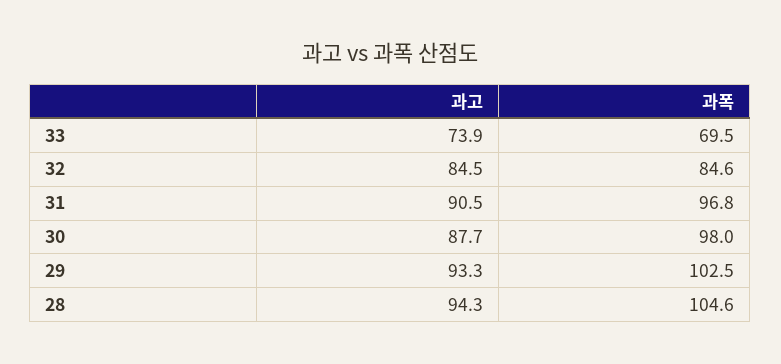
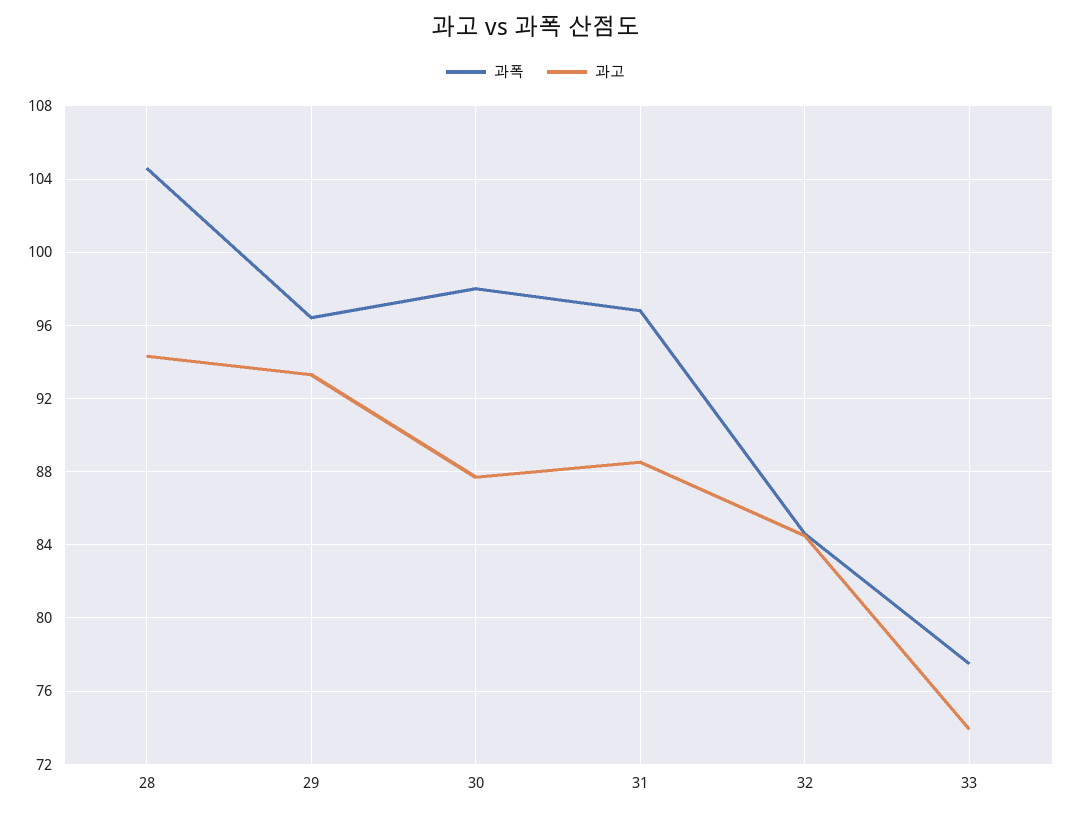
  {
    "과고": {
      "33": 73.9,
      "32": 84.5,
-     "31": 90.5,
+     "31": 88.5,
      "30": 87.7,
      "29": 93.3,
      "28": 94.3
    },
    "과폭": {
-     "33": 69.5,
+     "33": 77.5,
      "32": 84.6,
      "31": 96.8,
      "30": 98,
-     "29": 102.5,
+     "29": 96.5,
      "28": 104.6
    }
  }

